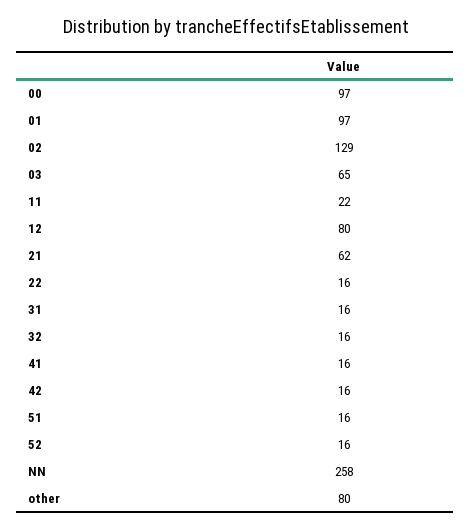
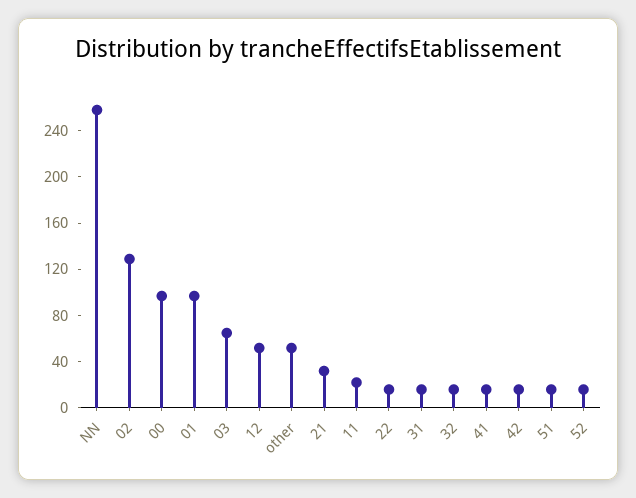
  {
    "00": 97,
    "01": 97,
    "02": 129,
    "03": 65,
    "11": 22,
-   "12": 80,
+   "12": 50,
-   "21": 62,
+   "21": 30,
    "22": 16,
    "31": 16,
    "32": 16,
    "41": 16,
    "42": 16,
    "51": 16,
    "52": 16,
    "NN": 258,
-   "other": 80
+   "other": 50
  }

